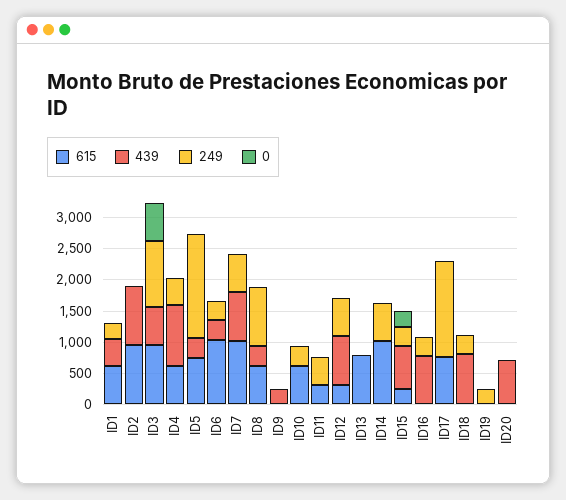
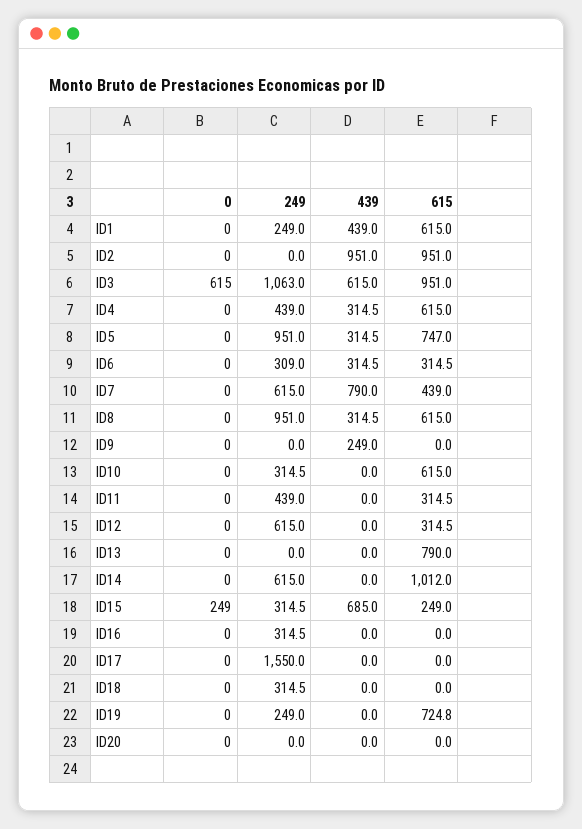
  {
    "615": {
      "ID1": 615,
      "ID2": 951,
      "ID3": 951,
      "ID4": 615,
      "ID5": 747,
-     "ID6": 1000,
+     "ID6": 314.5,
-     "ID7": 1000,
+     "ID7": 439,
      "ID8": 615,
      "ID9": 0,
      "ID10": 615,
      "ID11": 314.5,
      "ID12": 314.5,
      "ID13": 790,
      "ID14": 1012,
      "ID15": 249,
      "ID16": 0,
-     "ID17": 750,
+     "ID17": 0,
      "ID18": 0,
-     "ID19": 0,
+     "ID19": 724.8,
      "ID20": 0
    },
    "439": {
      "ID1": 439,
      "ID2": 951,
      "ID3": 615,
-     "ID4": 1000,
+     "ID4": 314.5,
      "ID5": 314.5,
      "ID6": 314.5,
      "ID7": 790,
      "ID8": 314.5,
      "ID9": 249,
      "ID10": 0,
      "ID11": 0,
-     "ID12": 750,
+     "ID12": 0,
      "ID13": 0,
      "ID14": 0,
      "ID15": 685,
-     "ID16": 750,
+     "ID16": 0,
      "ID17": 0,
-     "ID18": 750,
+     "ID18": 0,
      "ID19": 0,
-     "ID20": 750
+     "ID20": 0
    },
    "249": {
      "ID1": 249,
      "ID2": 0,
      "ID3": 1063,
      "ID4": 439,
-     "ID5": 1750,
+     "ID5": 951,
      "ID6": 309,
      "ID7": 615,
      "ID8": 951,
      "ID9": 0,
      "ID10": 314.5,
      "ID11": 439,
      "ID12": 615,
      "ID13": 0,
      "ID14": 615,
      "ID15": 314.5,
      "ID16": 314.5,
      "ID17": 1550,
      "ID18": 314.5,
      "ID19": 249,
      "ID20": 0
    },
    "0": {
      "ID1": 0,
      "ID2": 0,
      "ID3": 615,
      "ID4": 0,
      "ID5": 0,
      "ID6": 0,
      "ID7": 0,
      "ID8": 0,
      "ID9": 0,
      "ID10": 0,
      "ID11": 0,
      "ID12": 0,
      "ID13": 0,
      "ID14": 0,
      "ID15": 249,
      "ID16": 0,
      "ID17": 0,
      "ID18": 0,
      "ID19": 0,
      "ID20": 0
    }
  }

